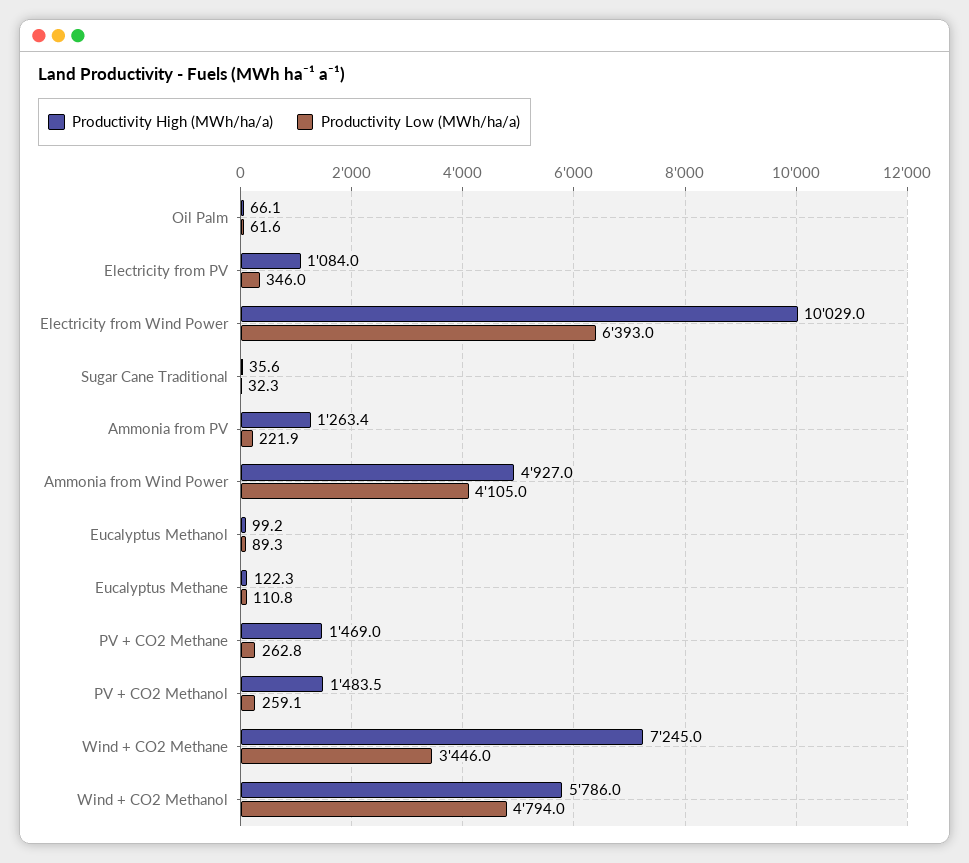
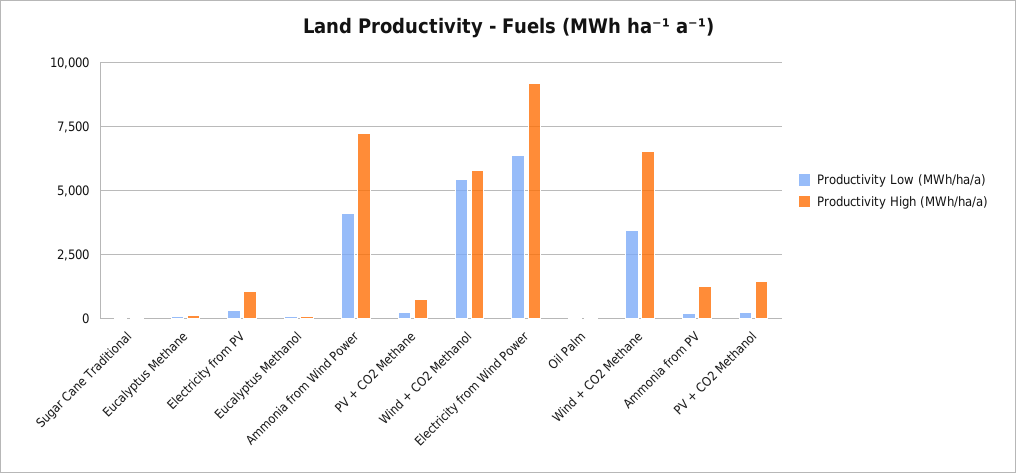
  {
    "Productivity High (MWh/ha/a)": {
      "Oil Palm": 66.1,
      "Electricity from PV": 1084,
-     "Electricity from Wind Power": 10029,
+     "Electricity from Wind Power": 9250,
      "Sugar Cane Traditional": 35.6,
      "Ammonia from PV": 1263.4,
-     "Ammonia from Wind Power": 4927,
+     "Ammonia from Wind Power": 7250,
      "Eucalyptus Methanol": 99.2,
      "Eucalyptus Methane": 122.3,
-     "PV + CO2 Methane": 1469,
+     "PV + CO2 Methane": 750,
      "PV + CO2 Methanol": 1483.5,
-     "Wind + CO2 Methane": 7245,
+     "Wind + CO2 Methane": 6500,
      "Wind + CO2 Methanol": 5786
    },
    "Productivity Low (MWh/ha/a)": {
      "Oil Palm": 61.6,
      "Electricity from PV": 346,
      "Electricity from Wind Power": 6393,
      "Sugar Cane Traditional": 32.3,
      "Ammonia from PV": 221.9,
      "Ammonia from Wind Power": 4105,
      "Eucalyptus Methanol": 89.3,
      "Eucalyptus Methane": 110.8,
      "PV + CO2 Methane": 262.8,
      "PV + CO2 Methanol": 259.1,
      "Wind + CO2 Methane": 3446,
-     "Wind + CO2 Methanol": 4794
+     "Wind + CO2 Methanol": 5500
    }
  }

